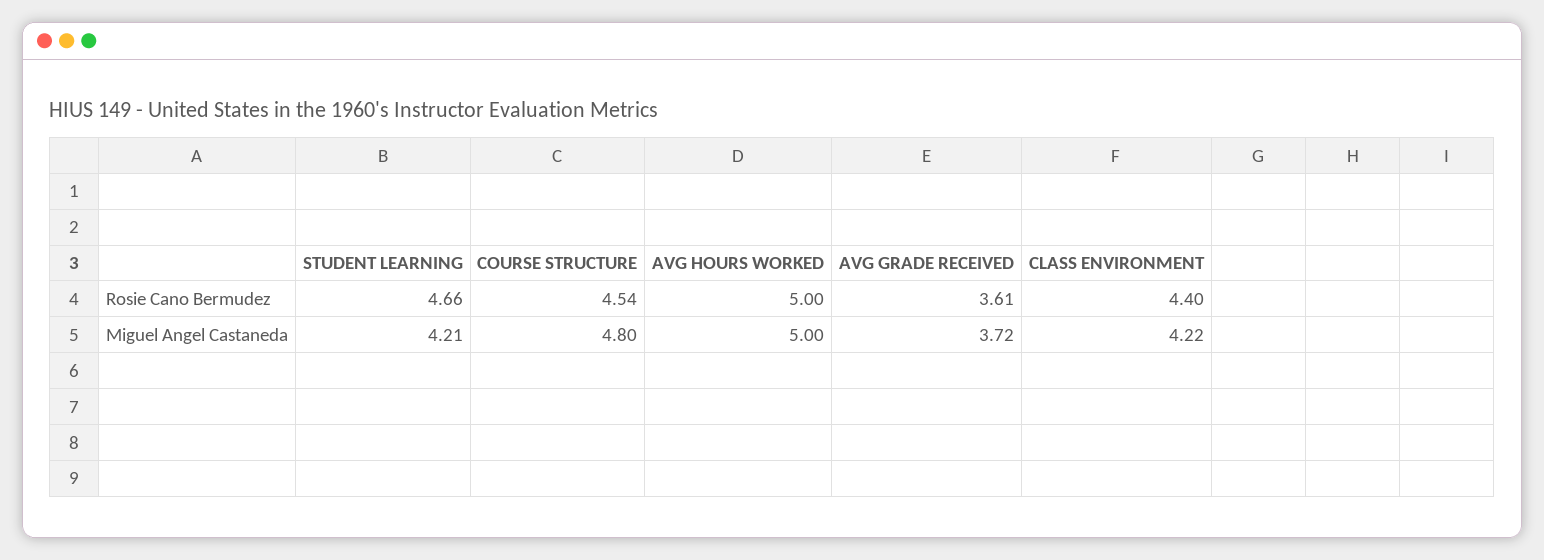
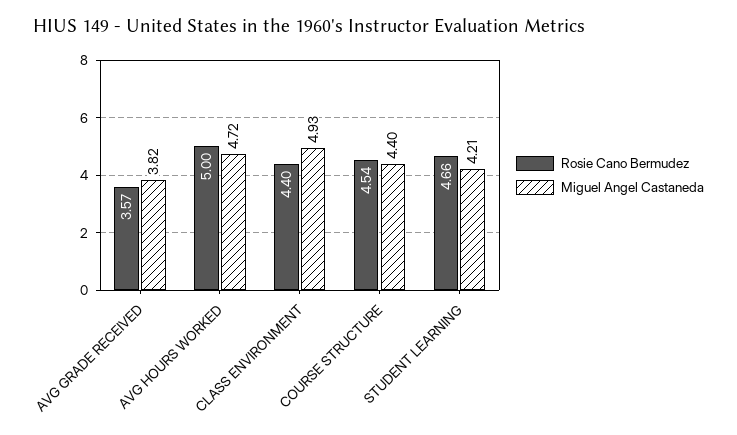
  {
    "Rosie Cano Bermudez": {
      "STUDENT LEARNING": 4.66,
      "COURSE STRUCTURE": 4.54,
      "AVG HOURS WORKED": 5,
-     "AVG GRADE RECEIVED": 3.61,
+     "AVG GRADE RECEIVED": 3.57,
      "CLASS ENVIRONMENT": 4.4
    },
    "Miguel Angel Castaneda": {
      "STUDENT LEARNING": 4.21,
-     "COURSE STRUCTURE": 4.8,
+     "COURSE STRUCTURE": 4.4,
-     "AVG HOURS WORKED": 5,
+     "AVG HOURS WORKED": 4.72,
-     "AVG GRADE RECEIVED": 3.72,
+     "AVG GRADE RECEIVED": 3.82,
-     "CLASS ENVIRONMENT": 4.22
+     "CLASS ENVIRONMENT": 4.93
    }
  }

